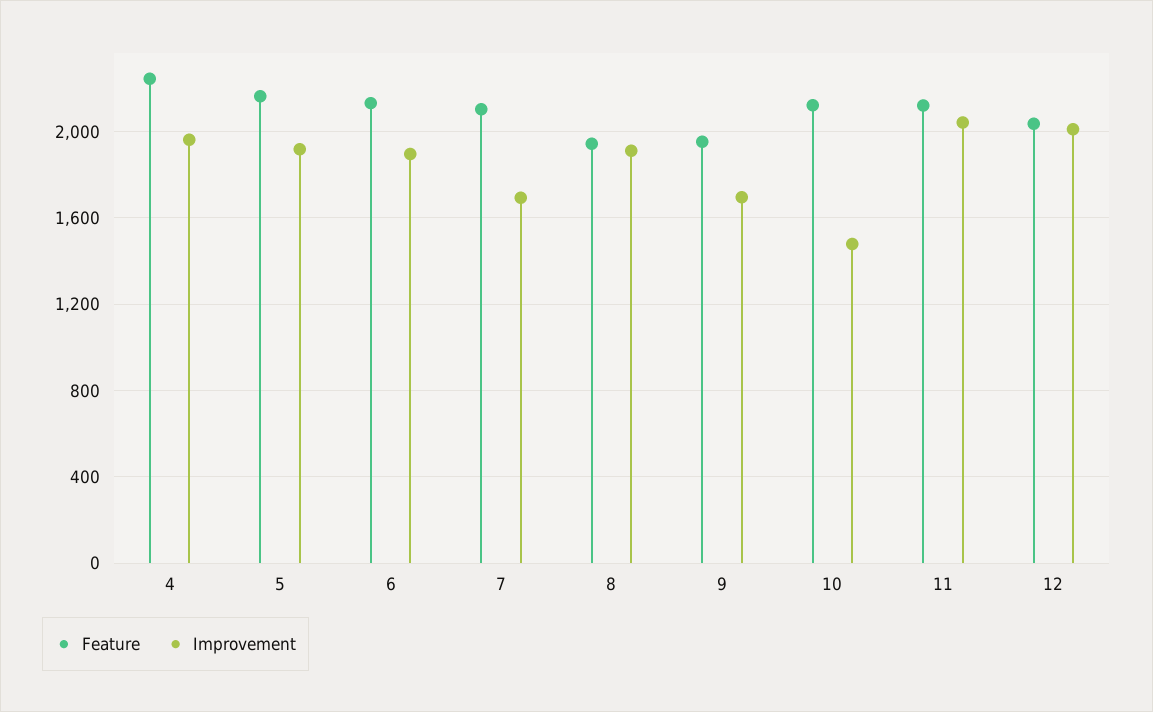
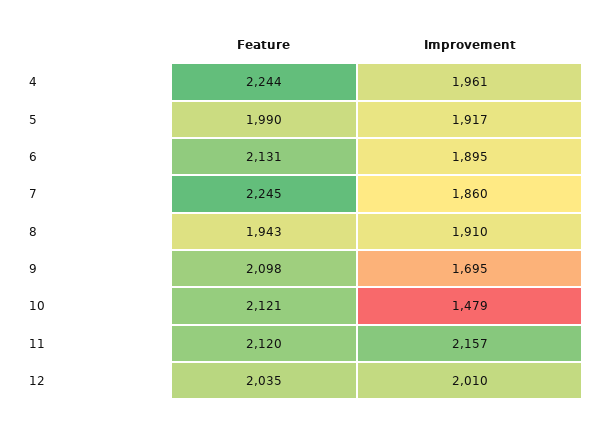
  {
    "Feature": {
      "4": 2244,
-     "5": 2150,
+     "5": 1990,
      "6": 2131,
-     "7": 2100,
+     "7": 2245,
      "8": 1943,
-     "9": 1950,
+     "9": 2098,
      "10": 2121,
      "11": 2120,
      "12": 2035
    },
    "Improvement": {
      "4": 1961,
      "5": 1917,
      "6": 1895,
-     "7": 1700,
+     "7": 1860,
      "8": 1910,
      "9": 1695,
      "10": 1479,
-     "11": 2050,
+     "11": 2157,
      "12": 2010
    }
  }

